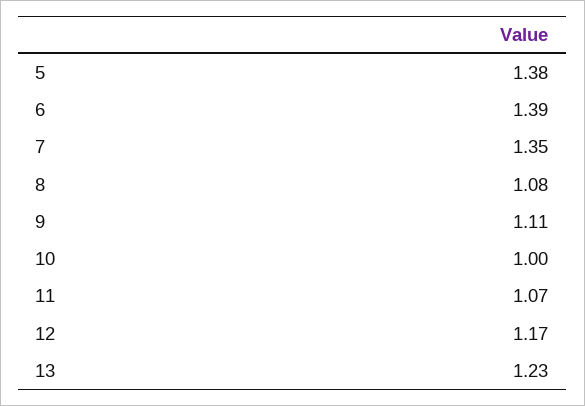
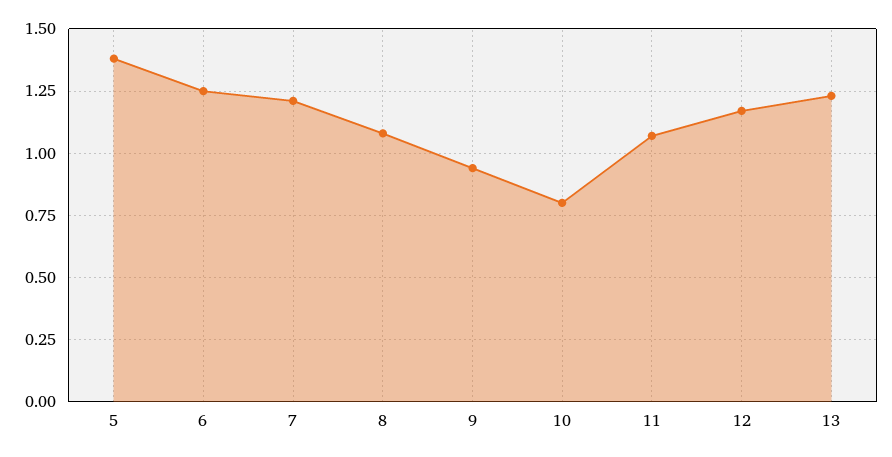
  {
    "5": 1.38,
-   "6": 1.39,
+   "6": 1.25,
-   "7": 1.35,
+   "7": 1.2,
    "8": 1.08,
-   "9": 1.11,
+   "9": 0.95,
-   "10": 1,
+   "10": 0.8,
    "11": 1.07,
    "12": 1.17,
    "13": 1.23
  }

